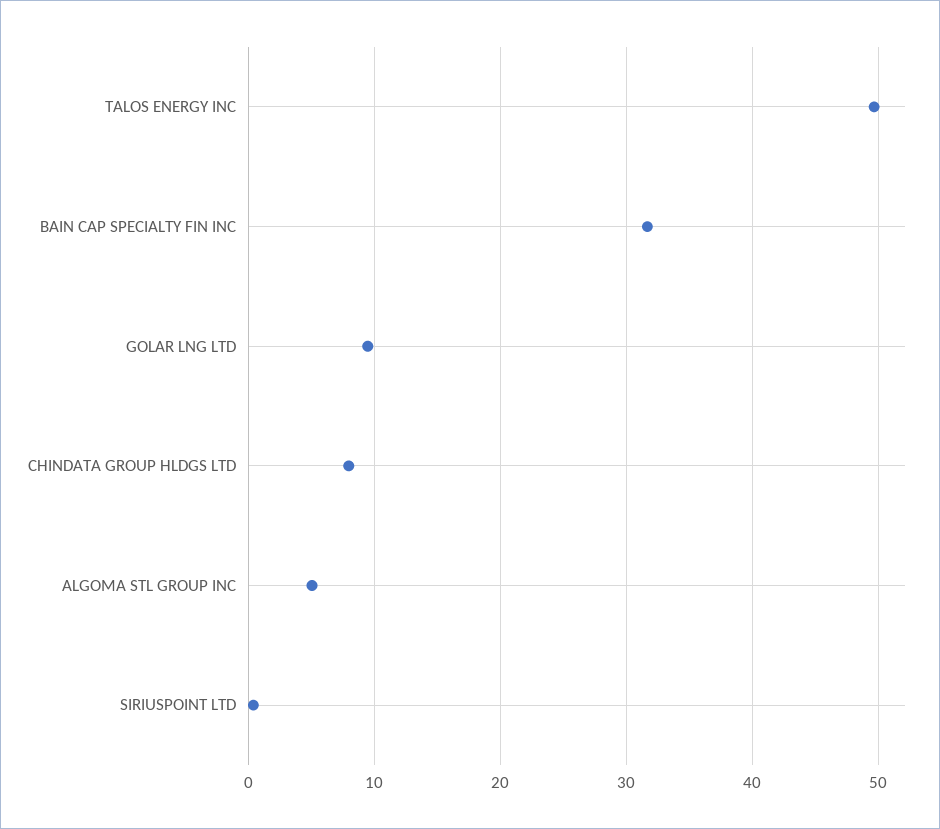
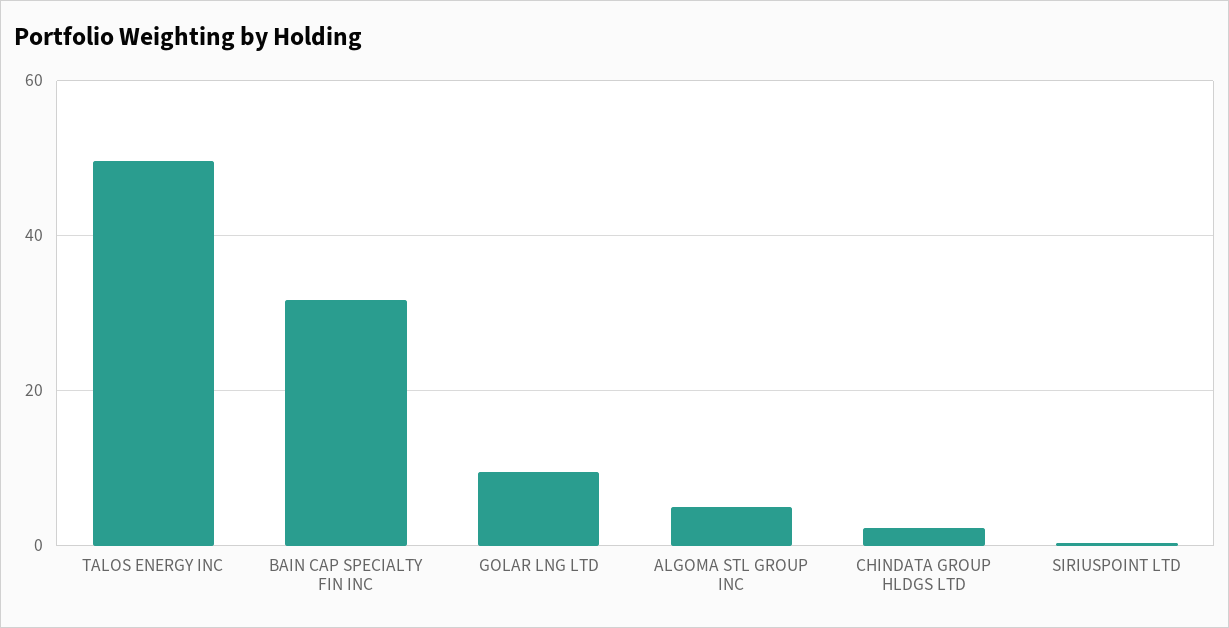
  {
    "TALOS ENERGY INC": 50,
    "BAIN CAP SPECIALTY FIN INC": 32,
    "GOLAR LNG LTD": 9,
-   "CHINDATA GROUP HLDGS LTD": 8,
+   "CHINDATA GROUP HLDGS LTD": 2,
    "ALGOMA STL GROUP INC": 5,
    "SIRIUSPOINT LTD": 0
  }

